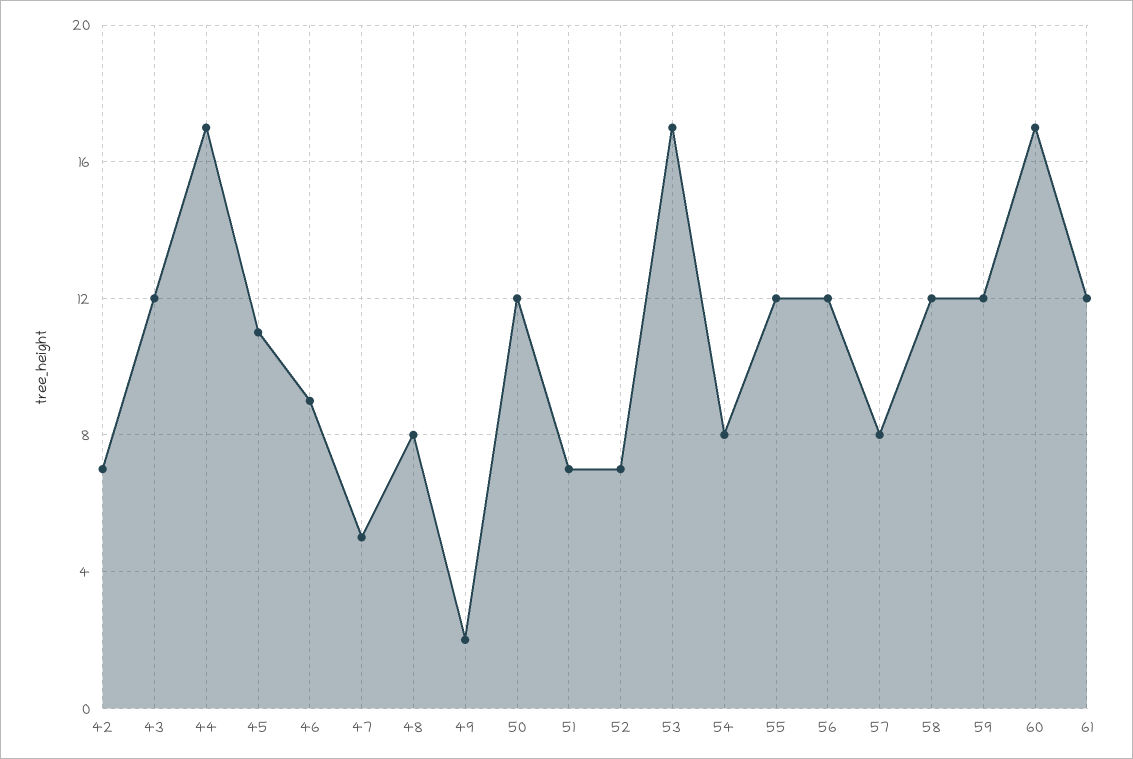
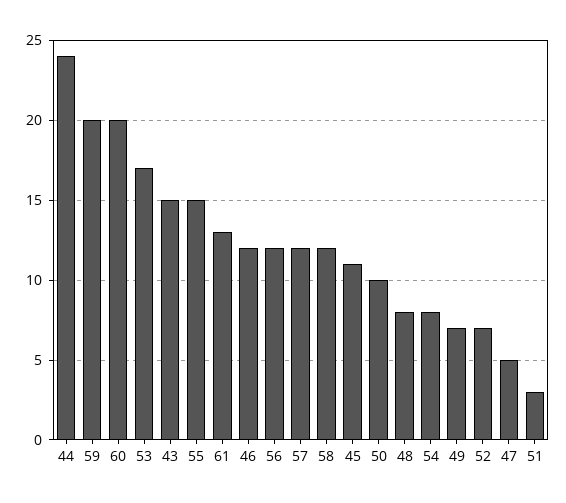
  {
-   "42": 7,
-   "43": 12,
+   "43": 15,
-   "44": 17,
+   "44": 24,
    "45": 11,
-   "46": 9,
+   "46": 12,
    "47": 5,
    "48": 8,
-   "49": 2,
+   "49": 7,
-   "50": 12,
+   "50": 10,
-   "51": 7,
+   "51": 3,
    "52": 7,
    "53": 17,
    "54": 8,
-   "55": 12,
+   "55": 15,
    "56": 12,
-   "57": 8,
+   "57": 12,
    "58": 12,
-   "59": 12,
+   "59": 20,
-   "60": 17,
+   "60": 20,
-   "61": 12
+   "61": 13
  }

